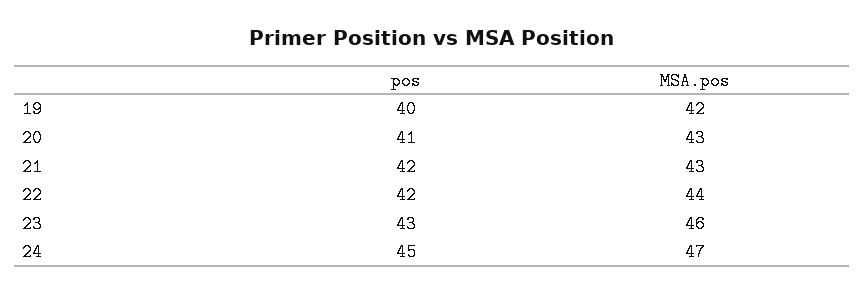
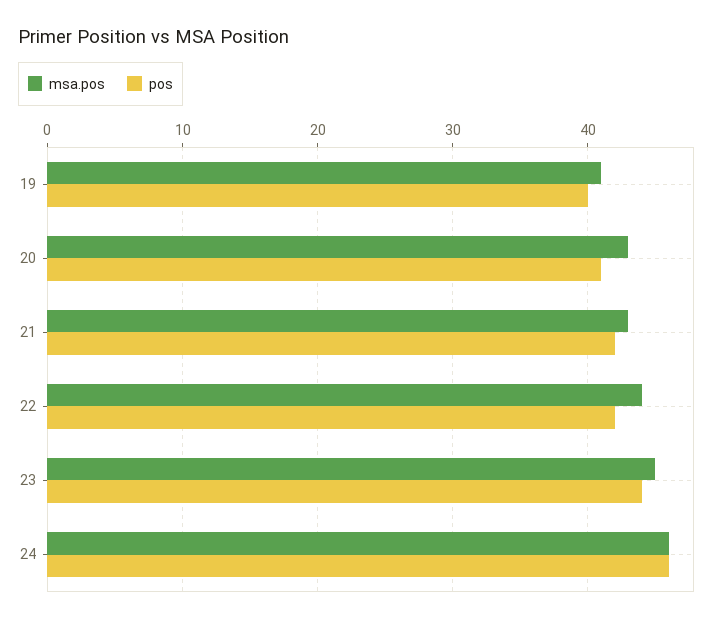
  {
    "pos": {
      "19": 40,
      "20": 41,
      "21": 42,
      "22": 42,
-     "23": 43,
+     "23": 44,
-     "24": 45
+     "24": 46
    },
    "MSA.pos": {
-     "19": 42,
+     "19": 41,
      "20": 43,
      "21": 43,
      "22": 44,
-     "23": 46,
+     "23": 45,
-     "24": 47
+     "24": 46
    }
  }

